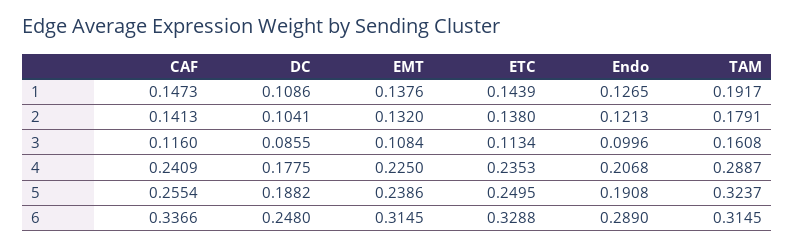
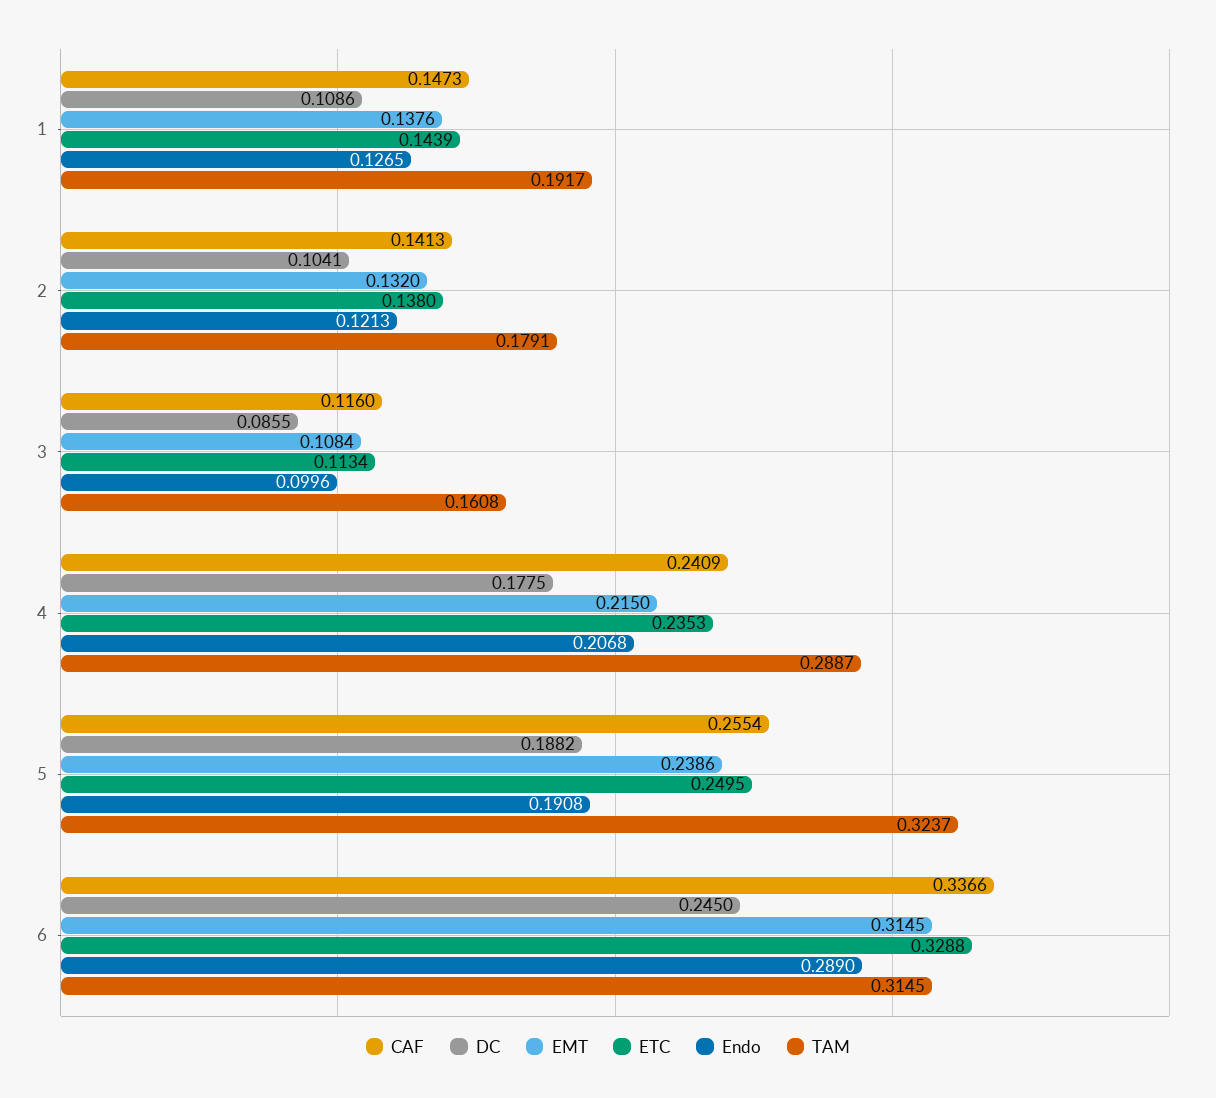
  {
    "CAF": {
      "1": 0.1473,
      "2": 0.1413,
      "3": 0.116,
      "4": 0.2409,
      "5": 0.2554,
      "6": 0.3366
    },
    "DC": {
      "1": 0.1086,
      "2": 0.1041,
      "3": 0.0855,
      "4": 0.1775,
      "5": 0.1882,
-     "6": 0.248
+     "6": 0.245
    },
    "EMT": {
      "1": 0.1376,
      "2": 0.132,
      "3": 0.1084,
-     "4": 0.225,
+     "4": 0.215,
      "5": 0.2386,
      "6": 0.3145
    },
    "ETC": {
      "1": 0.1439,
      "2": 0.138,
      "3": 0.1134,
      "4": 0.2353,
      "5": 0.2495,
      "6": 0.3288
    },
    "Endo": {
      "1": 0.1265,
      "2": 0.1213,
      "3": 0.0996,
      "4": 0.2068,
      "5": 0.1908,
      "6": 0.289
    },
    "TAM": {
      "1": 0.1917,
      "2": 0.1791,
      "3": 0.1608,
      "4": 0.2887,
      "5": 0.3237,
      "6": 0.3145
    }
  }

